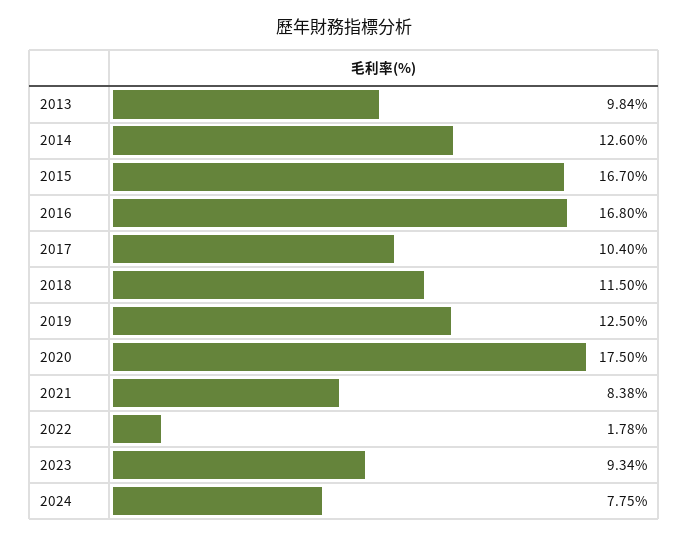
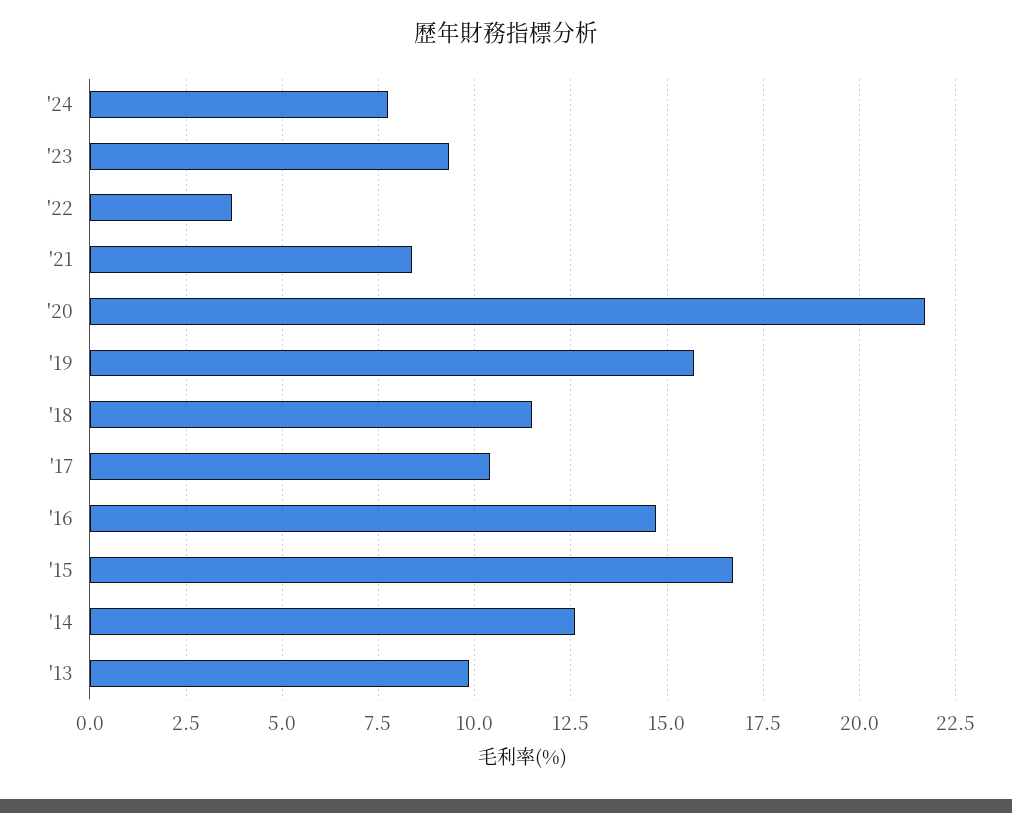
  {
    "2013": 9.84,
    "2014": 12.6,
    "2015": 16.7,
-   "2016": 16.8,
+   "2016": 14.75,
    "2017": 10.4,
    "2018": 11.5,
-   "2019": 12.5,
+   "2019": 15.75,
-   "2020": 17.5,
+   "2020": 21.75,
    "2021": 8.38,
-   "2022": 1.78,
+   "2022": 3.75,
    "2023": 9.34,
    "2024": 7.75
  }

